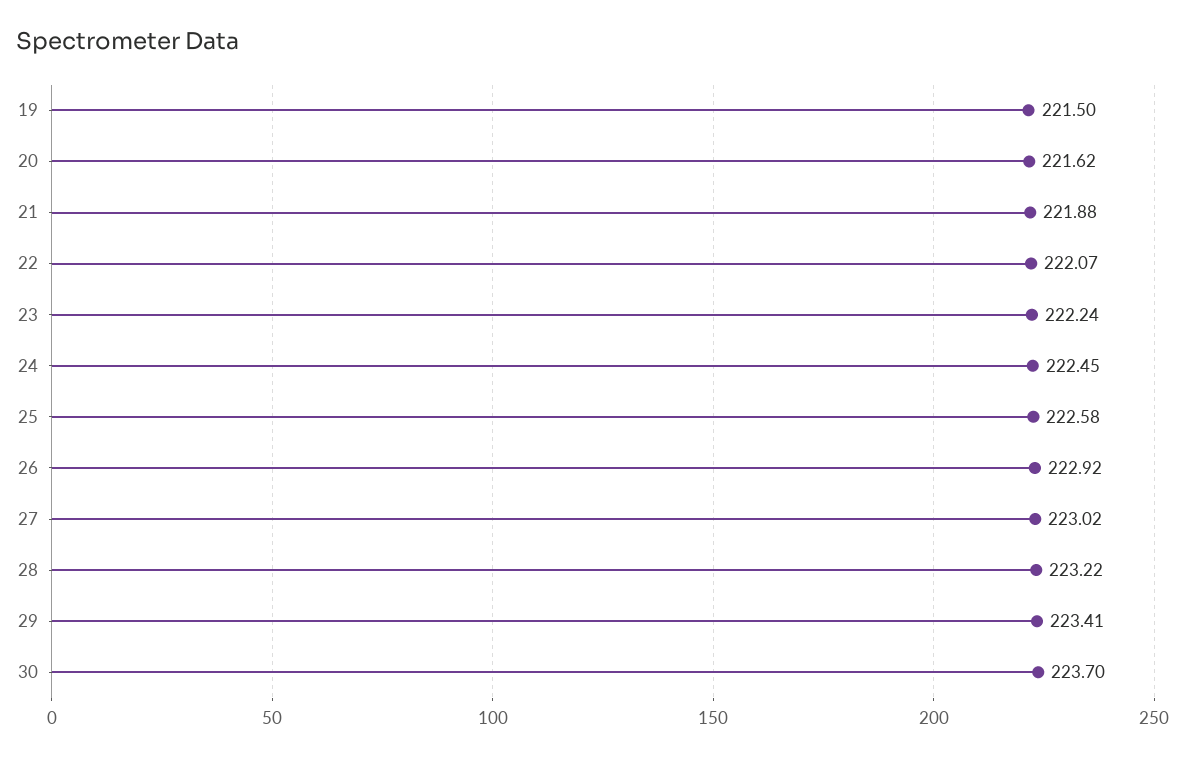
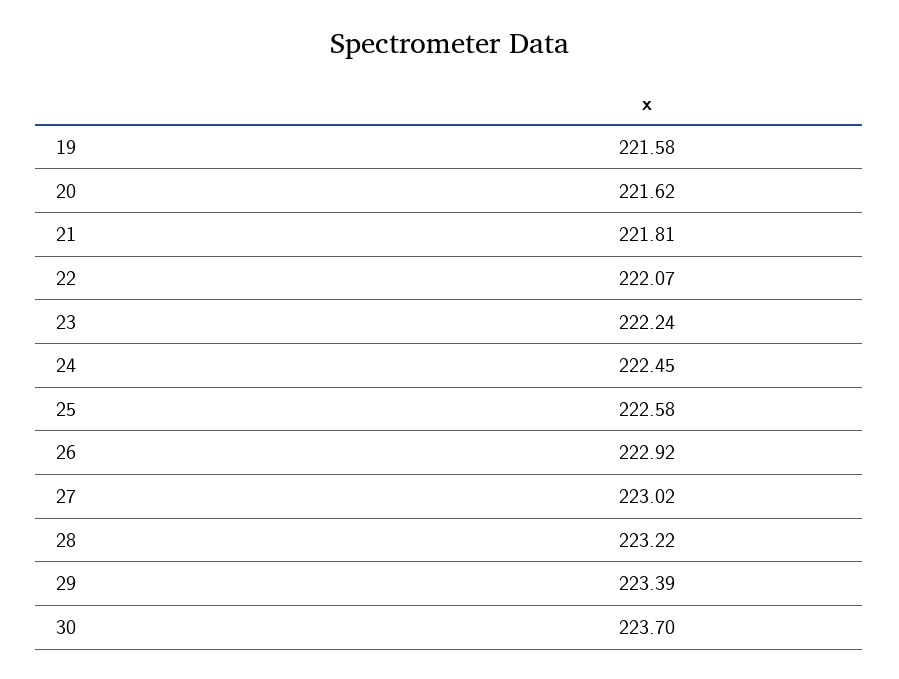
  {
-   "19": 221.5,
+   "19": 221.58,
    "20": 221.62,
-   "21": 221.88,
+   "21": 221.81,
    "22": 222.07,
    "23": 222.24,
    "24": 222.45,
    "25": 222.58,
    "26": 222.92,
    "27": 223.02,
    "28": 223.22,
-   "29": 223.41,
+   "29": 223.39,
    "30": 223.7
  }

